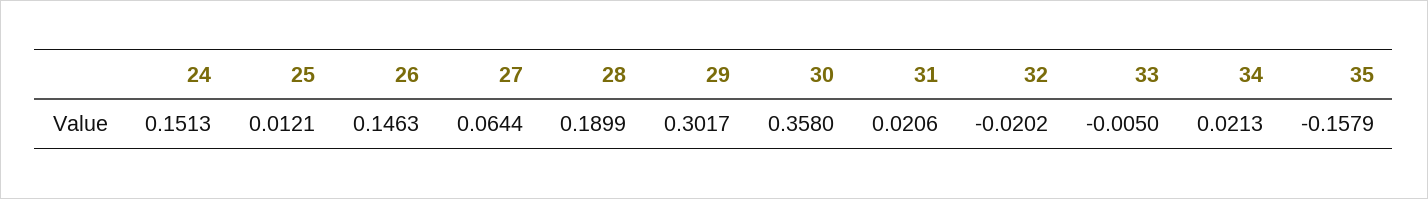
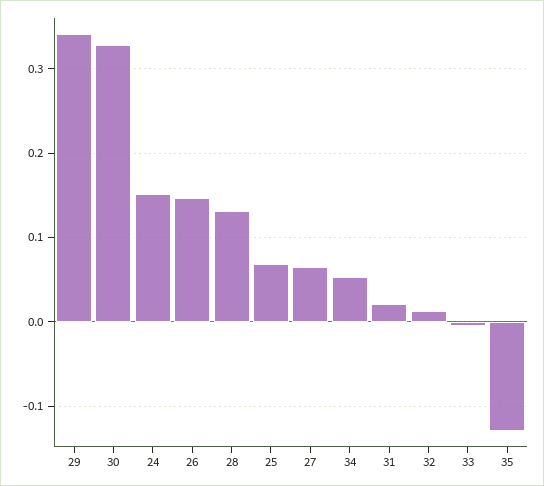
  {
    "24": 0.1513,
-   "25": 0.0121,
+   "25": 0.07,
    "26": 0.1463,
    "27": 0.0644,
-   "28": 0.1899,
+   "28": 0.13,
-   "29": 0.3017,
+   "29": 0.34,
-   "30": 0.358,
+   "30": 0.33,
    "31": 0.0206,
-   "32": -0.0202,
+   "32": 0.01,
    "33": -0.005,
-   "34": 0.0213,
+   "34": 0.05,
-   "35": -0.1579
+   "35": -0.13
  }

